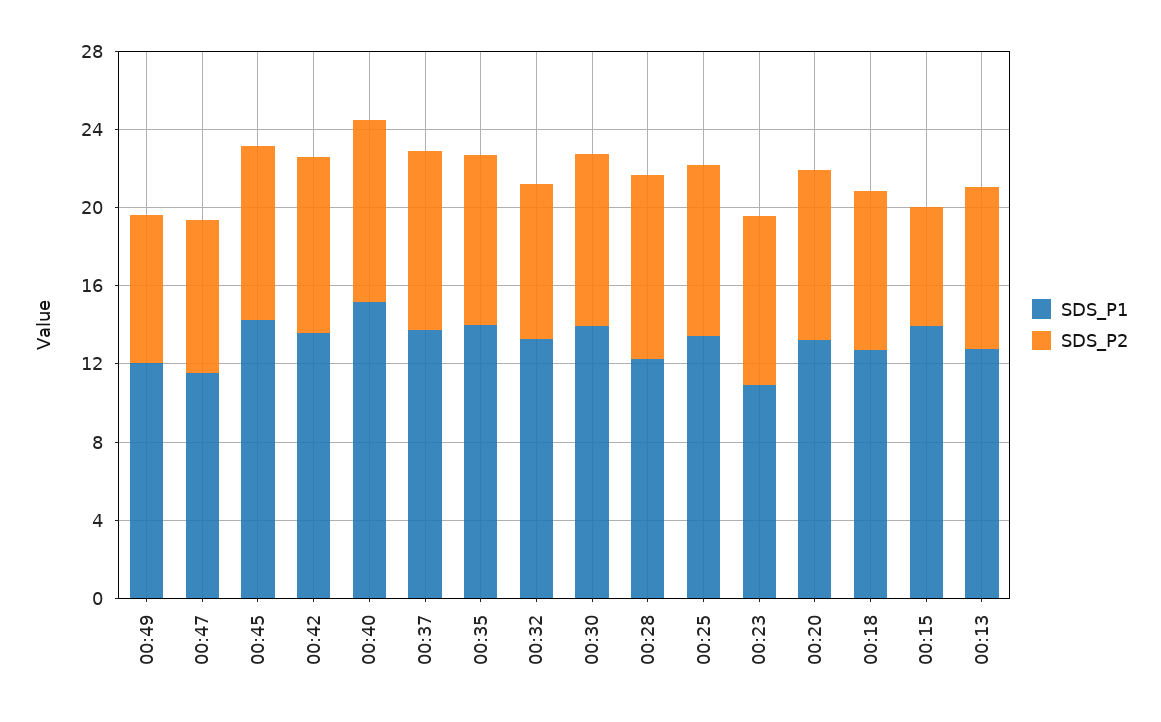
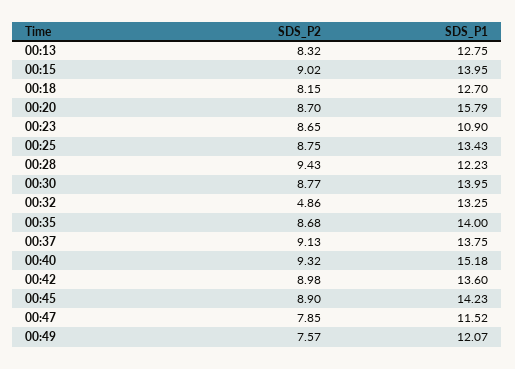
  {
    "SDS_P1": {
      "00:49": 12.07,
      "00:47": 11.52,
      "00:45": 14.23,
      "00:42": 13.6,
      "00:40": 15.18,
      "00:37": 13.75,
      "00:35": 14,
      "00:32": 13.25,
      "00:30": 13.95,
      "00:28": 12.23,
      "00:25": 13.43,
      "00:23": 10.9,
-     "00:20": 13,
+     "00:20": 15.79,
      "00:18": 12.7,
      "00:15": 13.95,
      "00:13": 12.75
    },
    "SDS_P2": {
      "00:49": 7.57,
      "00:47": 7.85,
      "00:45": 8.9,
      "00:42": 8.98,
      "00:40": 9.32,
      "00:37": 9.13,
      "00:35": 8.68,
-     "00:32": 8,
+     "00:32": 4.86,
      "00:30": 8.77,
      "00:28": 9.43,
      "00:25": 8.75,
      "00:23": 8.65,
      "00:20": 8.7,
      "00:18": 8.15,
-     "00:15": 6,
+     "00:15": 9.02,
      "00:13": 8.32
    }
  }

